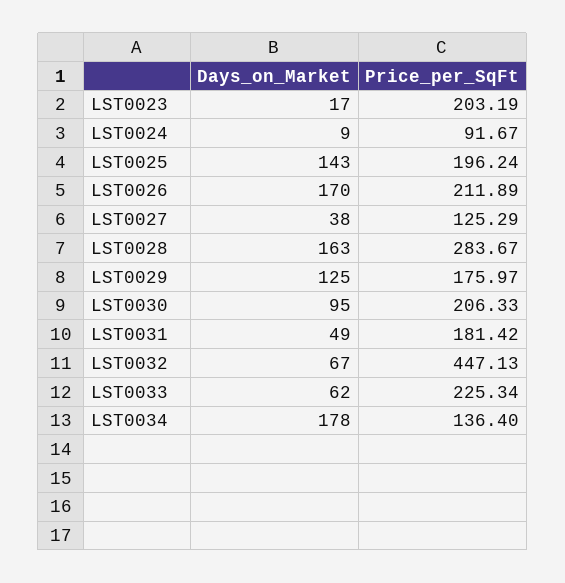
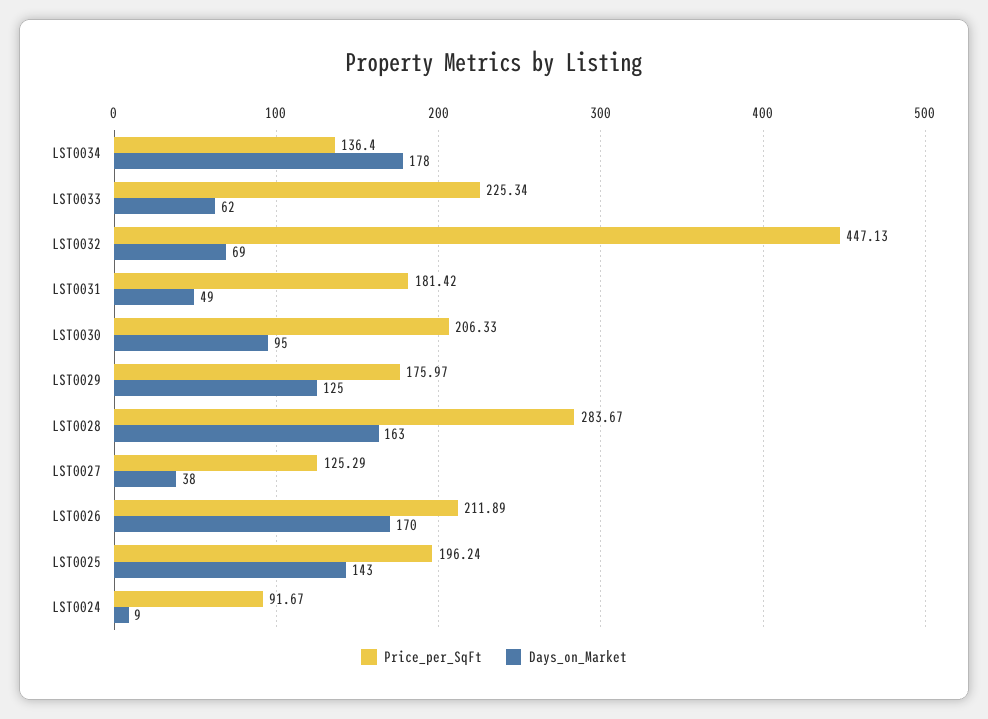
  {
    "Days_on_Market": {
-     "LST0023": 17,
      "LST0024": 9,
      "LST0025": 143,
      "LST0026": 170,
      "LST0027": 38,
      "LST0028": 163,
      "LST0029": 125,
      "LST0030": 95,
      "LST0031": 49,
-     "LST0032": 67,
+     "LST0032": 69,
      "LST0033": 62,
      "LST0034": 178
    },
    "Price_per_SqFt": {
-     "LST0023": 203.19,
      "LST0024": 91.67,
      "LST0025": 196.24,
      "LST0026": 211.89,
      "LST0027": 125.29,
      "LST0028": 283.67,
      "LST0029": 175.97,
      "LST0030": 206.33,
      "LST0031": 181.42,
      "LST0032": 447.13,
      "LST0033": 225.34,
      "LST0034": 136.4
    }
  }

